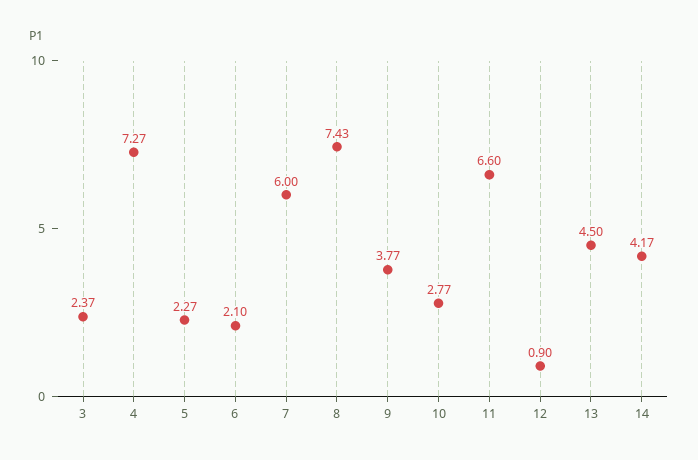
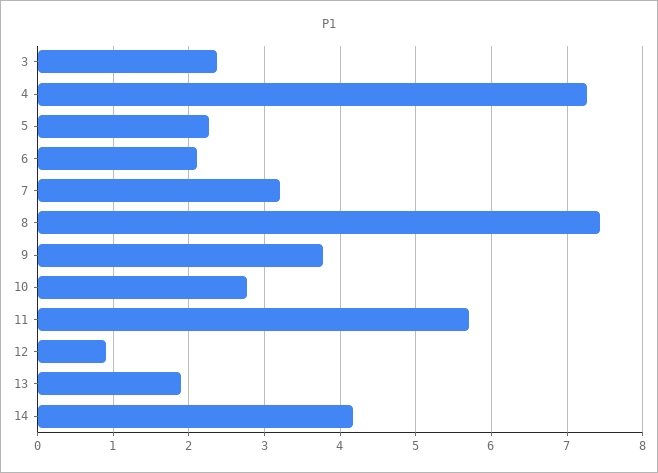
  {
    "3": 2.37,
    "4": 7.27,
    "5": 2.27,
    "6": 2.1,
-   "7": 6,
+   "7": 3.2,
    "8": 7.43,
    "9": 3.77,
    "10": 2.77,
-   "11": 6.6,
+   "11": 5.7,
    "12": 0.9,
-   "13": 4.5,
+   "13": 1.9,
    "14": 4.17
  }

